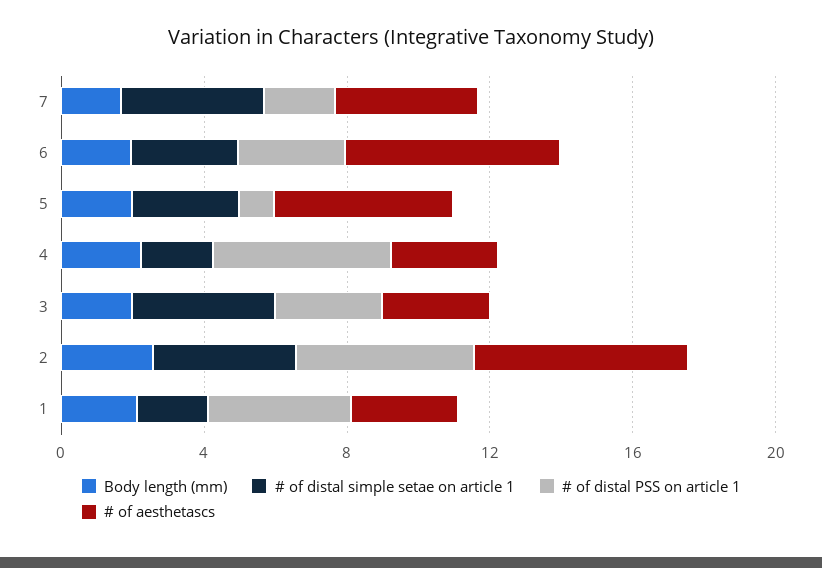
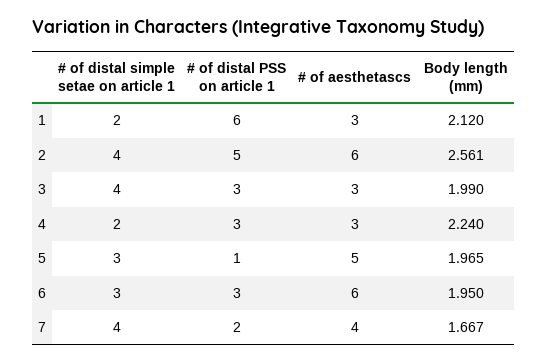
  {
    "Body length (mm)": {
      "7": 1.667,
      "6": 1.95,
      "5": 1.965,
      "4": 2.24,
      "3": 1.99,
      "2": 2.561,
      "1": 2.12
    },
    "# of distal simple setae on article 1": {
      "7": 4,
      "6": 3,
      "5": 3,
      "4": 2,
      "3": 4,
      "2": 4,
      "1": 2
    },
    "# of distal PSS on article 1": {
      "7": 2,
      "6": 3,
      "5": 1,
-     "4": 5,
+     "4": 3,
      "3": 3,
      "2": 5,
-     "1": 4
+     "1": 6
    },
    "# of aesthetascs": {
      "7": 4,
      "6": 6,
      "5": 5,
      "4": 3,
      "3": 3,
      "2": 6,
      "1": 3
    }
  }

